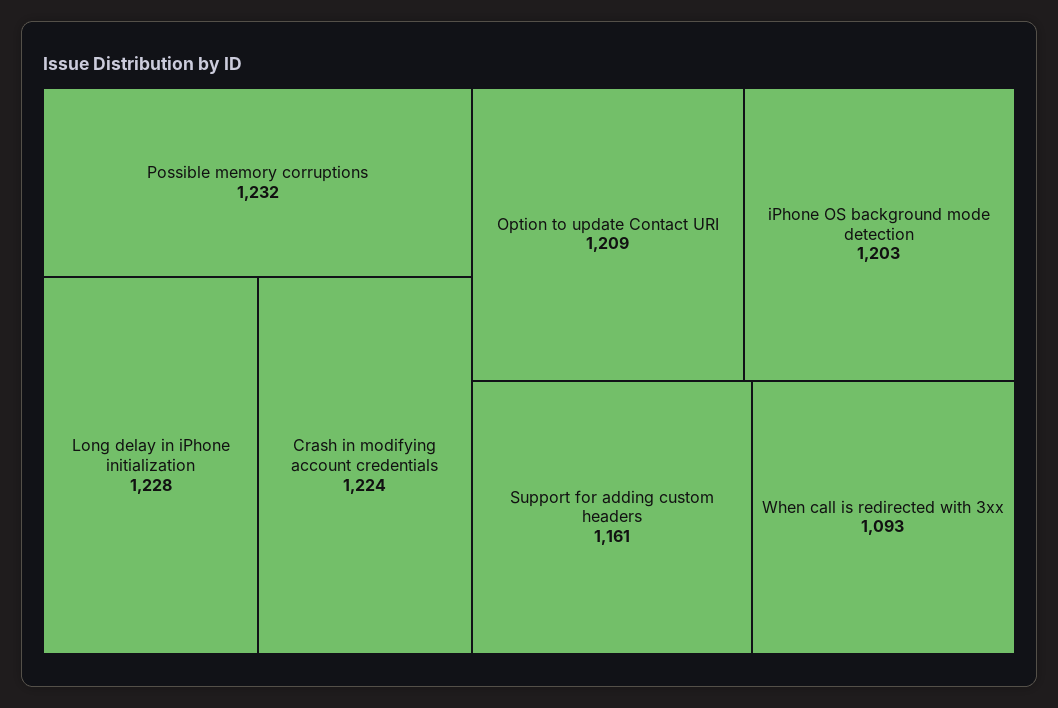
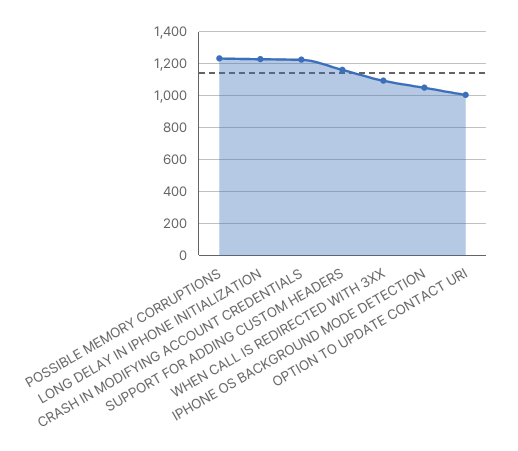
  {
    "Possible memory corruptions": 1232,
    "Long delay in iPhone initialization": 1228,
    "Crash in modifying account credentials": 1224,
-   "Option to update Contact URI": 1209,
+   "Option to update Contact URI": 1000,
-   "iPhone OS background mode detection": 1203,
+   "iPhone OS background mode detection": 1050,
    "Support for adding custom headers": 1161,
    "When call is redirected with 3xx": 1093
  }

